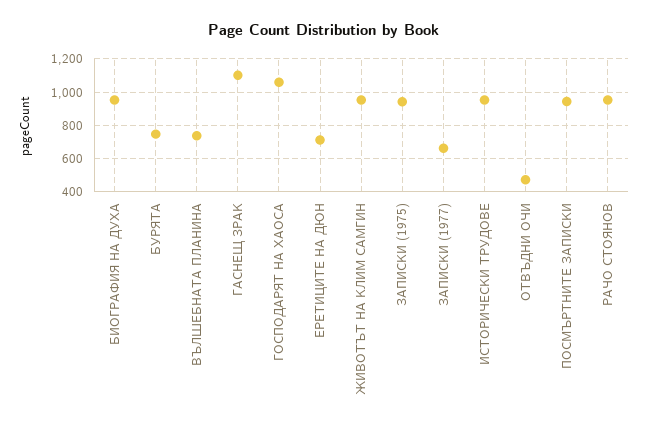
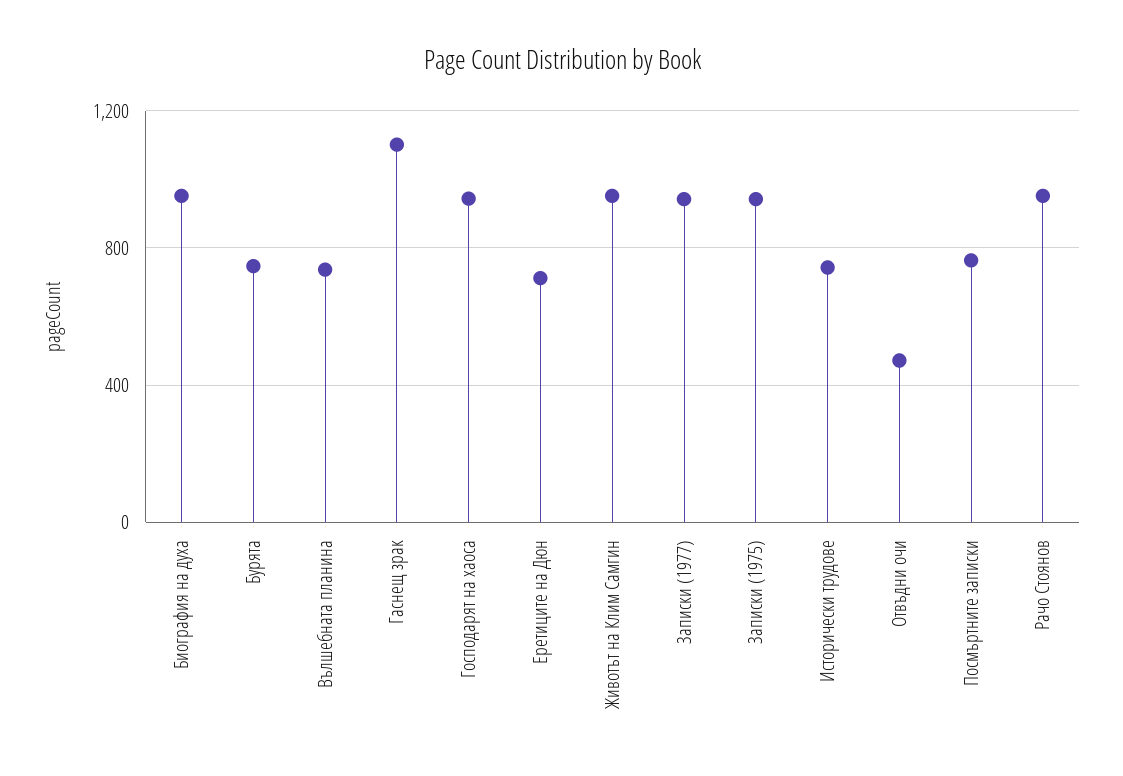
  {
    "БИОГРАФИЯ НА ДУХА": 950,
    "БУРЯТА": 750,
    "ВЪЛШЕБНАТА ПЛАНИНА": 750,
    "ГАСНЕЩ ЗРАК": 1100,
-   "ГОСПОДАРЯТ НА ХАОСА": 1050,
+   "ГОСПОДАРЯТ НА ХАОСА": 950,
    "ЕРЕТИЦИТЕ НА ДЮН": 700,
    "ЖИВОТЪТ НА КЛИМ САМГИН": 950,
    "ЗАПИСКИ (1975)": 950,
-   "ЗАПИСКИ (1977)": 650,
+   "ЗАПИСКИ (1977)": 950,
-   "ИСТОРИЧЕСКИ ТРУДОВЕ": 950,
+   "ИСТОРИЧЕСКИ ТРУДОВЕ": 750,
    "ОТВЪДНИ ОЧИ": 450,
-   "ПОСМЪРТНИТЕ ЗАПИСКИ": 950,
+   "ПОСМЪРТНИТЕ ЗАПИСКИ": 750,
    "РАЧО СТОЯНОВ": 950
  }

